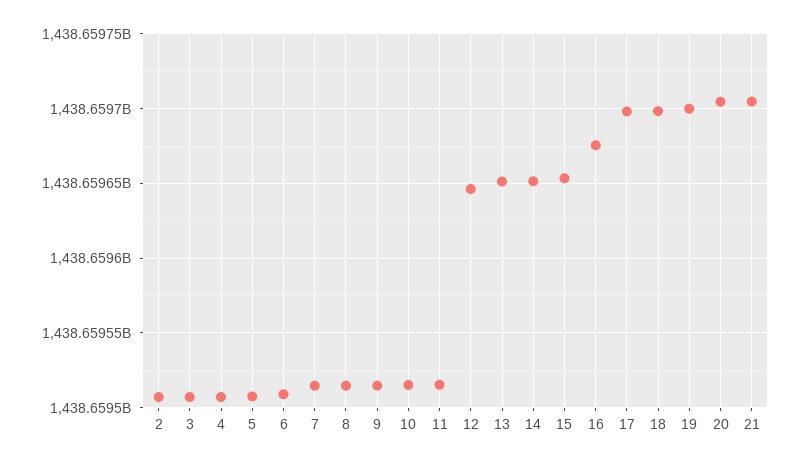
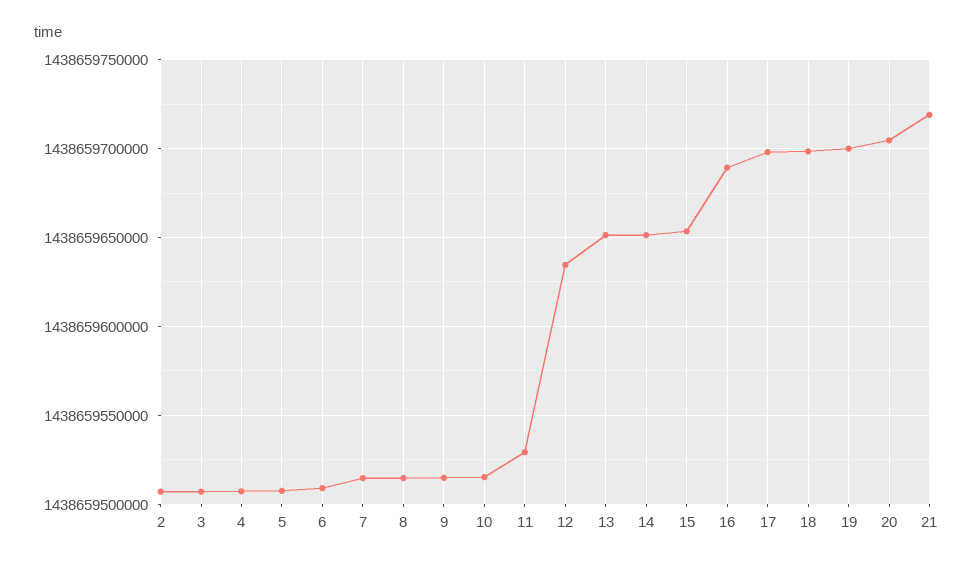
  {
    "2": 1438659505000,
    "3": 1438659505000,
    "4": 1438659505000,
    "5": 1438659510000,
    "6": 1438659510000,
    "7": 1438659515000,
    "8": 1438659515000,
    "9": 1438659515000,
    "10": 1438659515000,
-   "11": 1438659515000,
+   "11": 1438659530000,
-   "12": 1438659645000,
+   "12": 1438659635000,
    "13": 1438659650000,
    "14": 1438659650000,
    "15": 1438659655000,
-   "16": 1438659675000,
+   "16": 1438659690000,
    "17": 1438659700000,
    "18": 1438659700000,
    "19": 1438659700000,
    "20": 1438659705000,
-   "21": 1438659705000
+   "21": 1438659720000
  }

